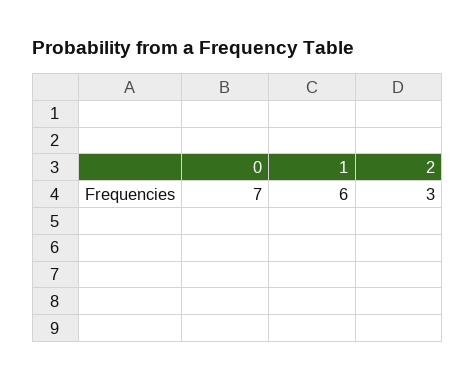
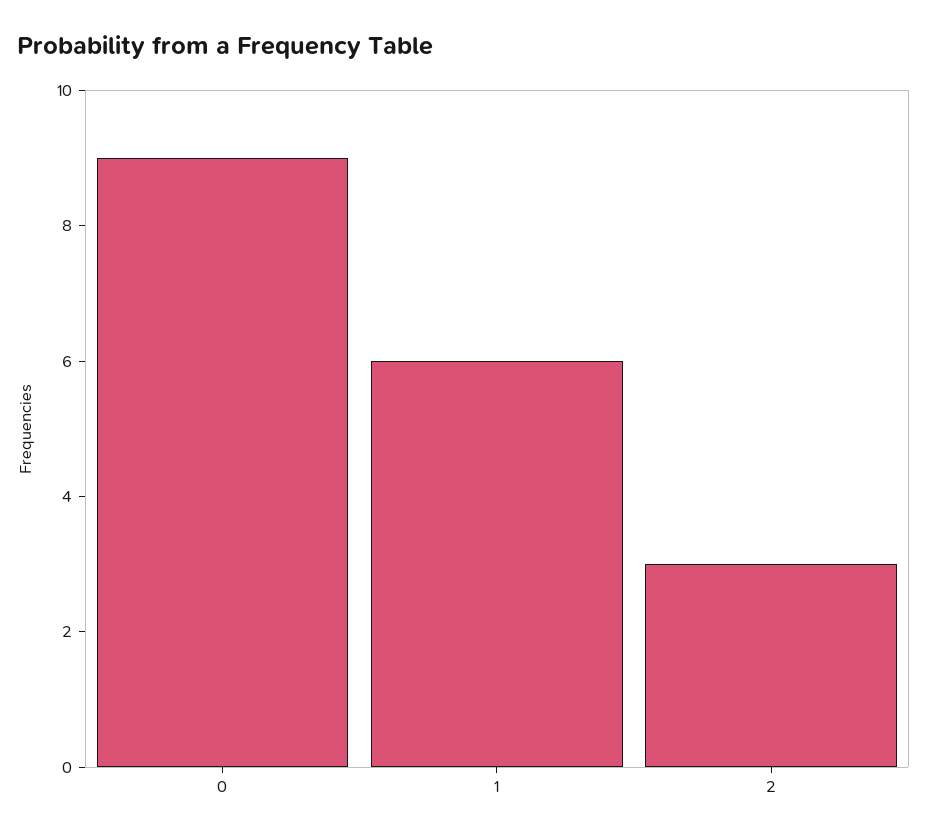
  {
-   "0": 7,
+   "0": 9,
    "1": 6,
    "2": 3
  }

